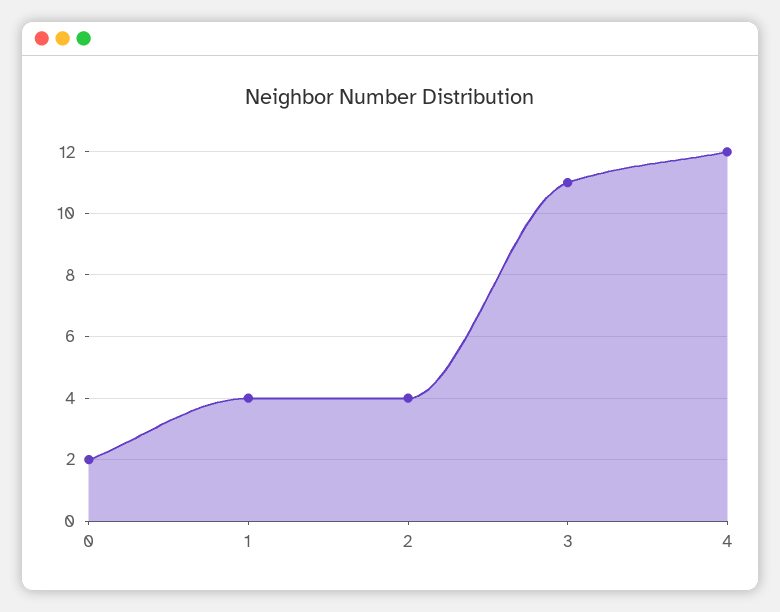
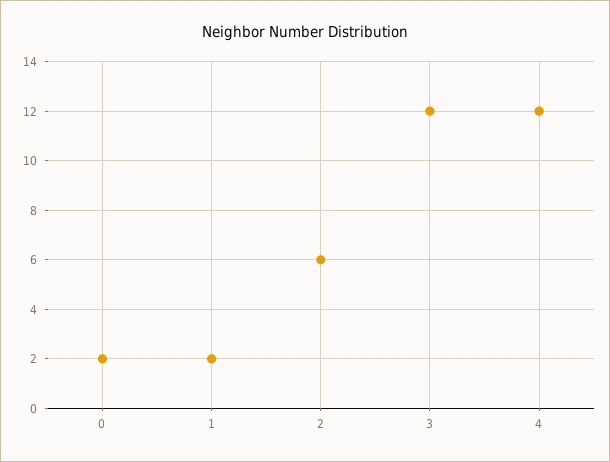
  {
    "0": 2,
-   "1": 4,
+   "1": 2,
-   "2": 4,
+   "2": 6,
-   "3": 11,
+   "3": 12,
    "4": 12
  }

